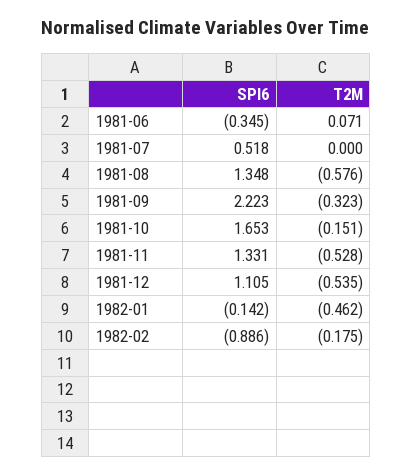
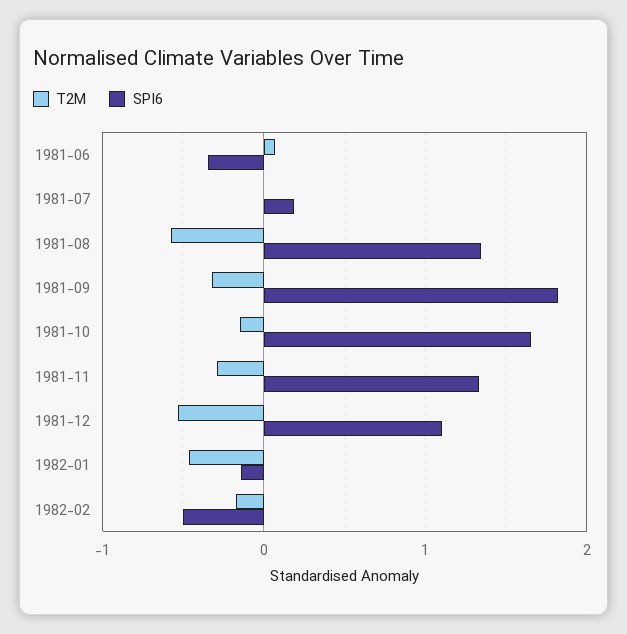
  {
    "SPI6": {
      "1981-06": -0.345,
-     "1981-07": 0.518,
+     "1981-07": 0.2,
      "1981-08": 1.348,
-     "1981-09": 2.223,
+     "1981-09": 1.8,
      "1981-10": 1.653,
      "1981-11": 1.331,
      "1981-12": 1.105,
      "1982-01": -0.142,
-     "1982-02": -0.886
+     "1982-02": -0.5
    },
    "T2M": {
      "1981-06": 0.071,
      "1981-07": 0,
      "1981-08": -0.576,
      "1981-09": -0.323,
      "1981-10": -0.151,
-     "1981-11": -0.528,
+     "1981-11": -0.3,
      "1981-12": -0.535,
      "1982-01": -0.462,
      "1982-02": -0.175
    }
  }

